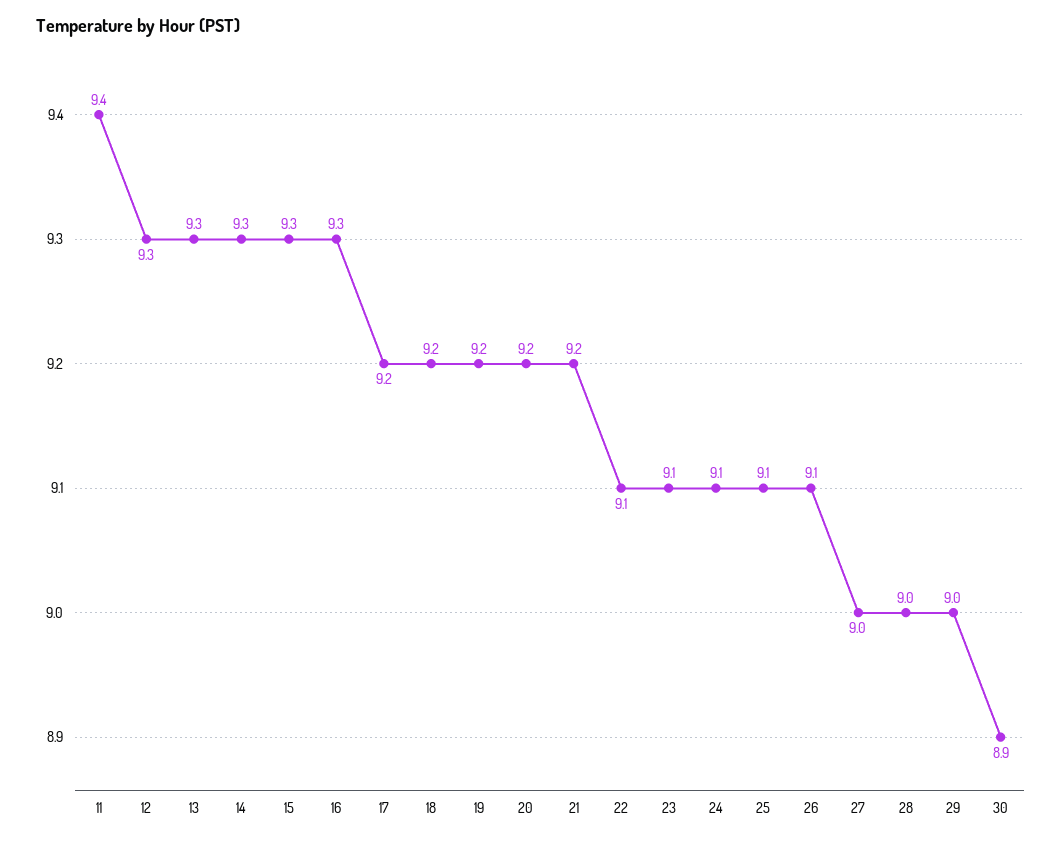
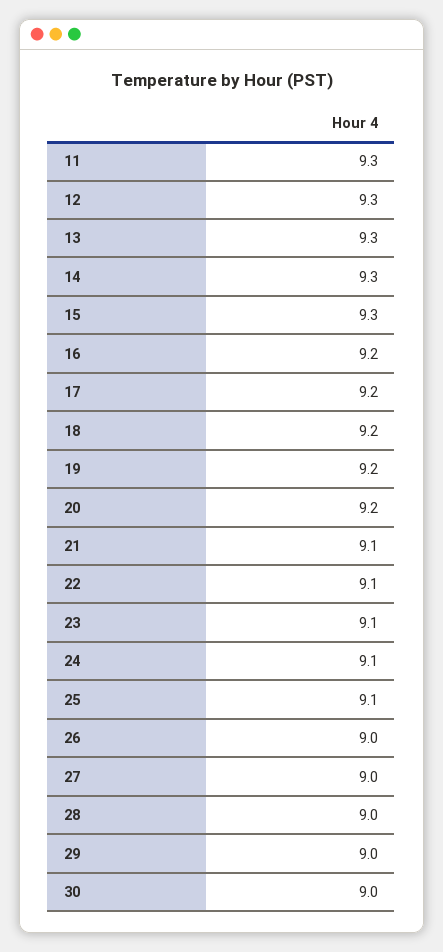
  {
-   "11": 9.4,
+   "11": 9.3,
    "12": 9.3,
    "13": 9.3,
    "14": 9.3,
    "15": 9.3,
-   "16": 9.3,
+   "16": 9.2,
    "17": 9.2,
    "18": 9.2,
    "19": 9.2,
    "20": 9.2,
-   "21": 9.2,
+   "21": 9.1,
    "22": 9.1,
    "23": 9.1,
    "24": 9.1,
    "25": 9.1,
-   "26": 9.1,
+   "26": 9,
    "27": 9,
    "28": 9,
    "29": 9,
-   "30": 8.9
+   "30": 9
  }

